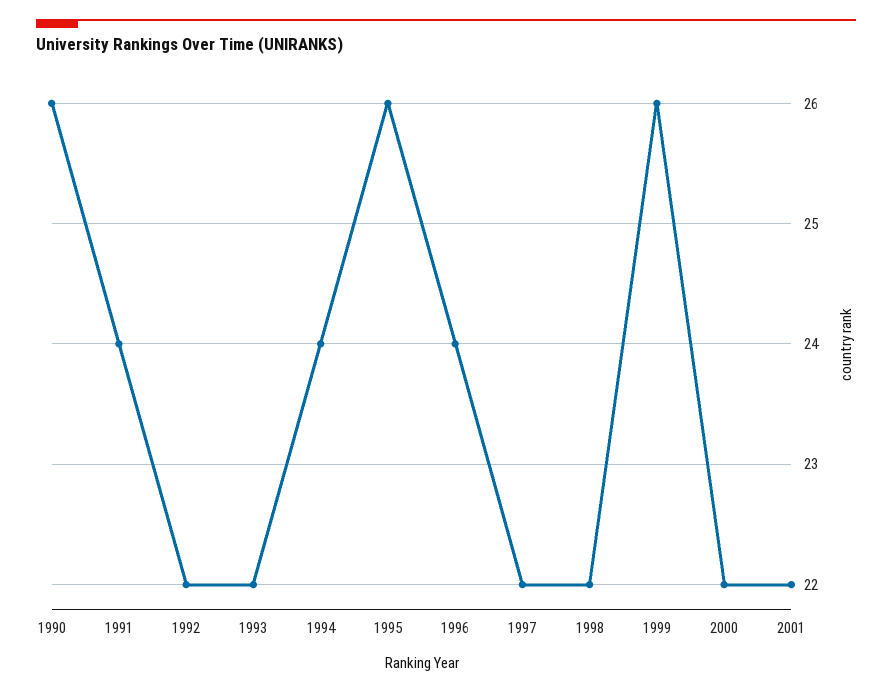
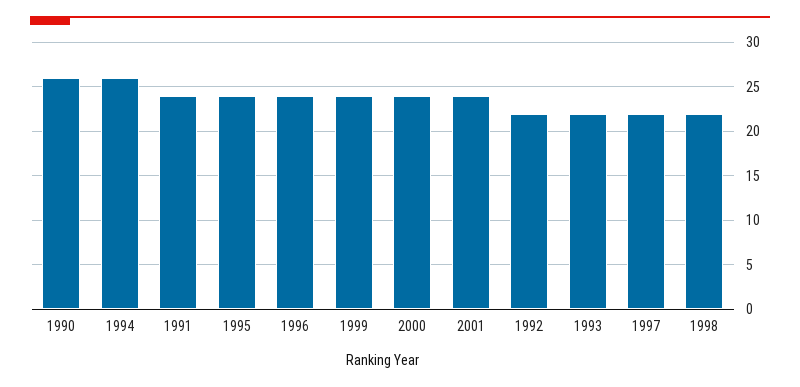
  {
    "1990": 26,
    "1991": 24,
    "1992": 22,
    "1993": 22,
-   "1994": 24,
+   "1994": 26,
-   "1995": 26,
+   "1995": 24,
    "1996": 24,
    "1997": 22,
    "1998": 22,
-   "1999": 26,
+   "1999": 24,
-   "2000": 22,
+   "2000": 24,
-   "2001": 22
+   "2001": 24
  }

